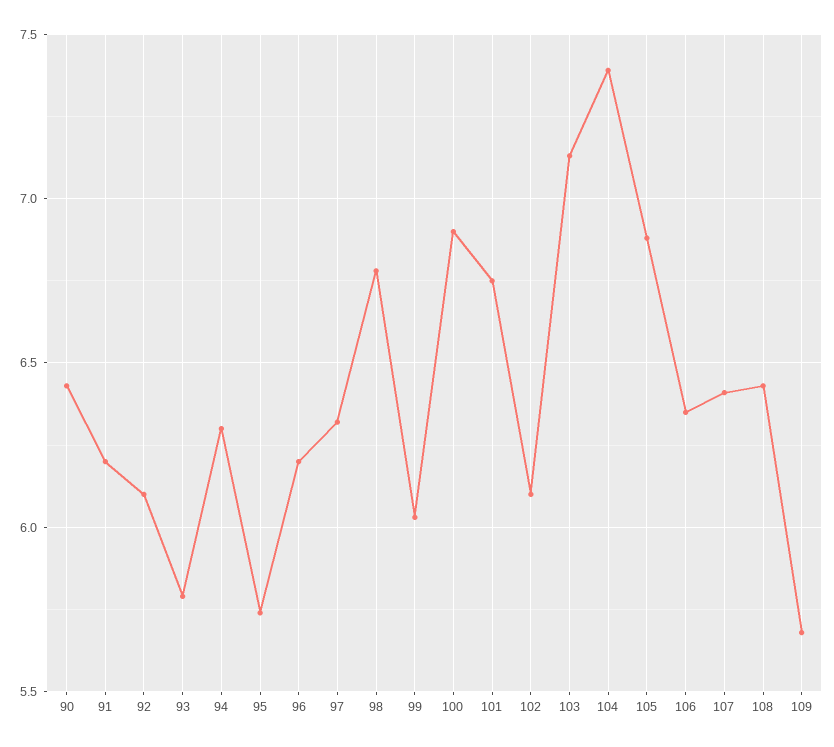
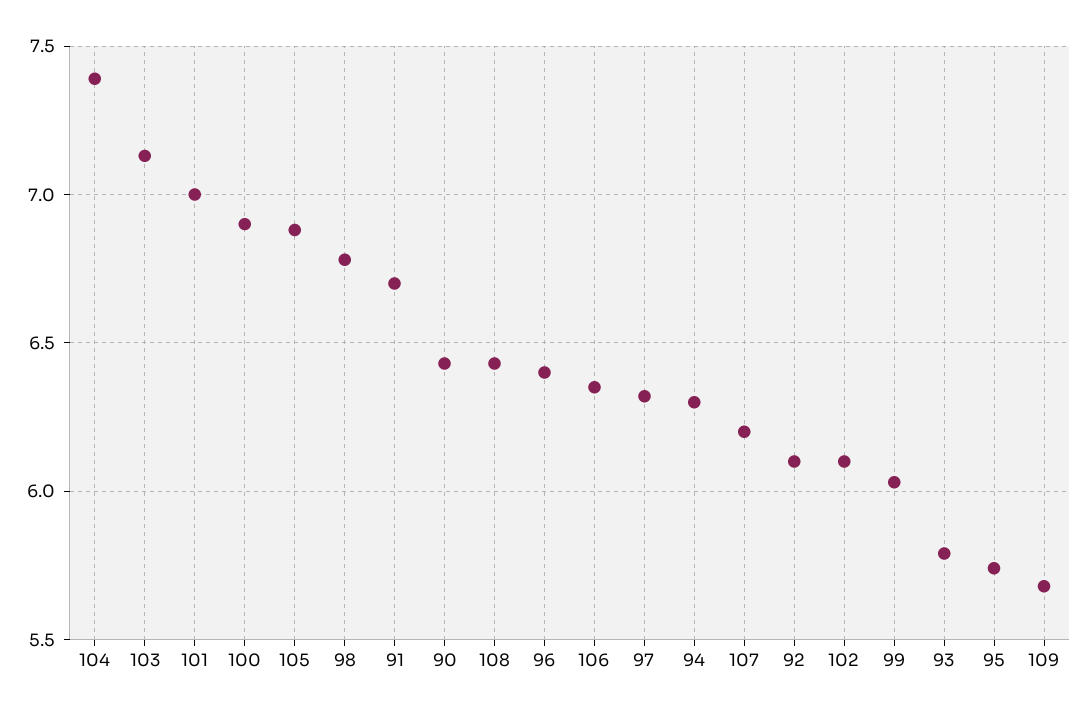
  {
    "90": 6.45,
-   "91": 6.2,
+   "91": 6.7,
    "92": 6.1,
    "93": 5.8,
    "94": 6.3,
    "95": 5.75,
-   "96": 6.2,
+   "96": 6.4,
    "97": 6.3,
    "98": 6.8,
    "99": 6.05,
    "100": 6.9,
-   "101": 6.75,
+   "101": 7,
    "102": 6.1,
    "103": 7.15,
    "104": 7.4,
    "105": 6.9,
    "106": 6.35,
-   "107": 6.4,
+   "107": 6.2,
    "108": 6.45,
    "109": 5.7
  }

